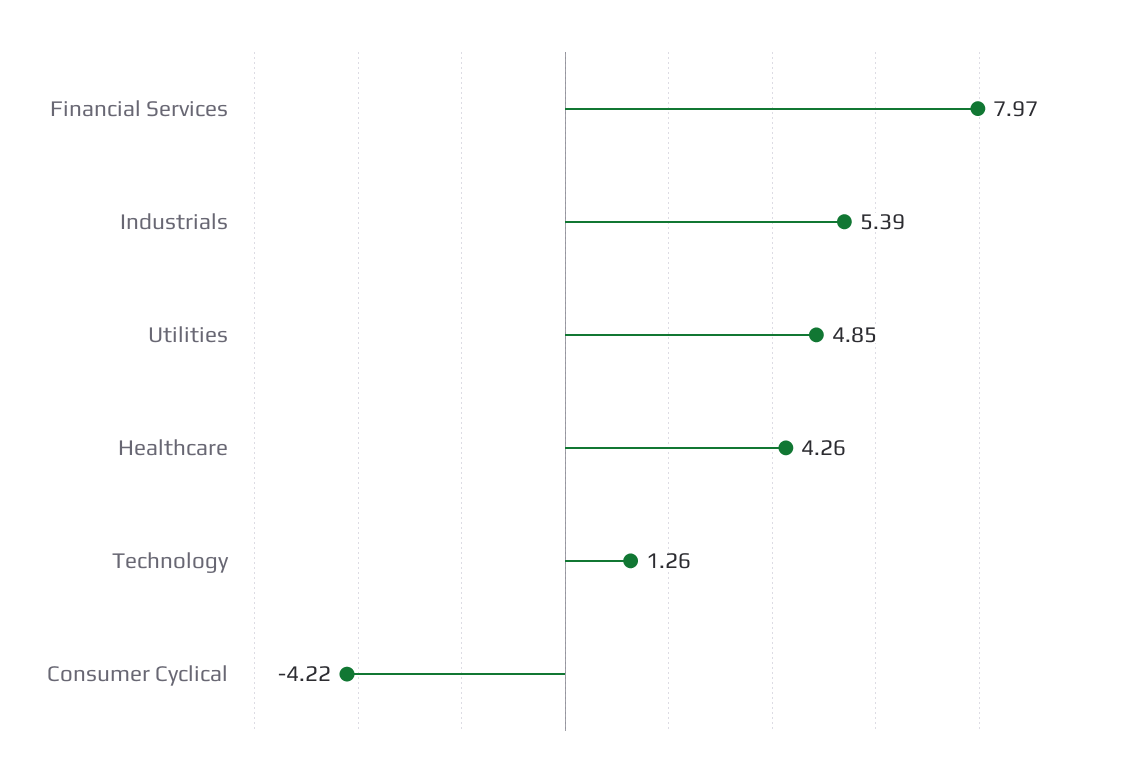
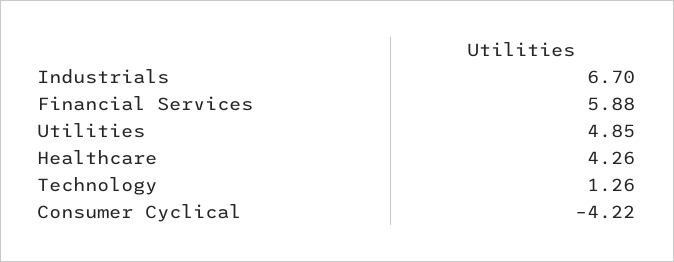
  {
-   "Financial Services": 7.97,
+   "Financial Services": 5.88,
-   "Industrials": 5.39,
+   "Industrials": 6.7,
    "Utilities": 4.85,
    "Healthcare": 4.26,
    "Technology": 1.26,
    "Consumer Cyclical": -4.22
  }

